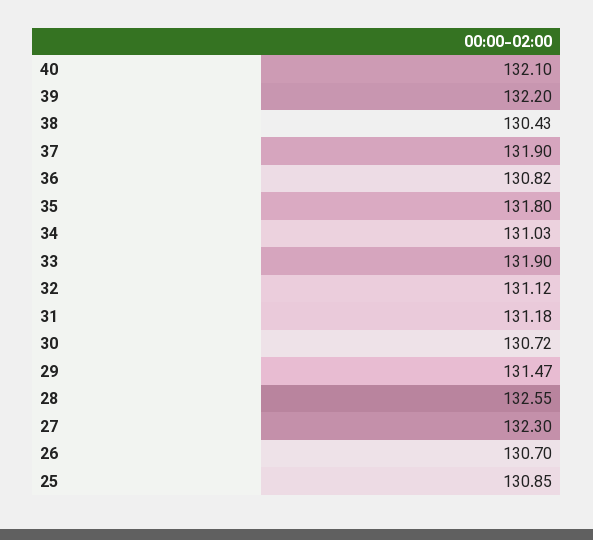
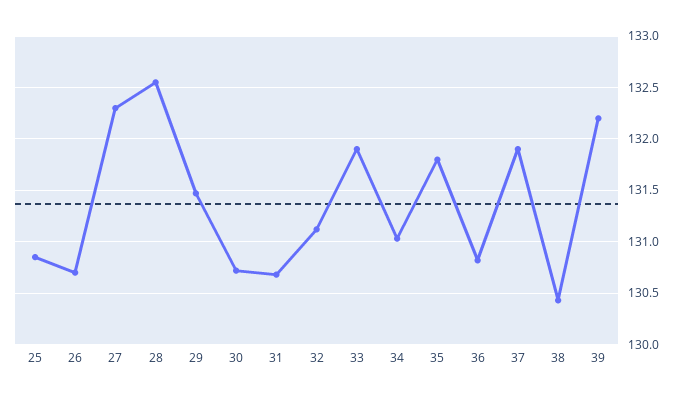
  {
-   "40": 132.1,
    "39": 132.2,
    "38": 130.43,
    "37": 131.9,
    "36": 130.82,
    "35": 131.8,
    "34": 131.03,
    "33": 131.9,
    "32": 131.12,
-   "31": 131.18,
+   "31": 130.7,
    "30": 130.72,
    "29": 131.47,
    "28": 132.55,
    "27": 132.3,
    "26": 130.7,
    "25": 130.85
  }

